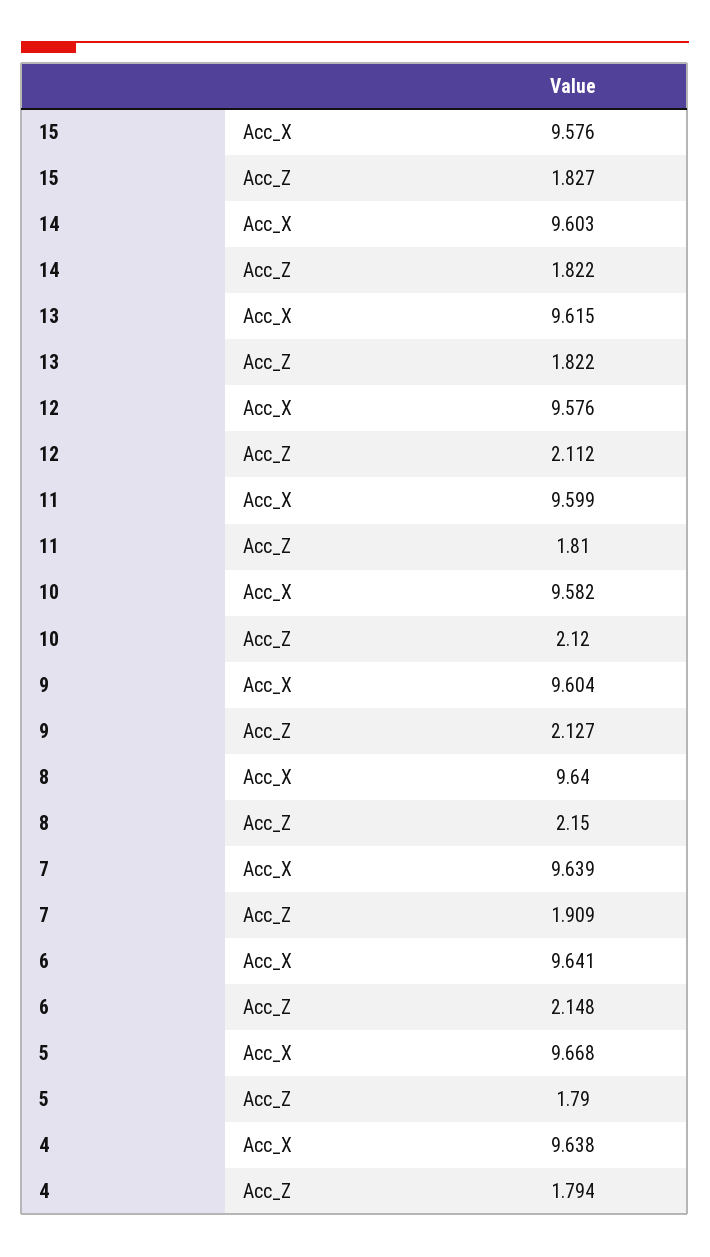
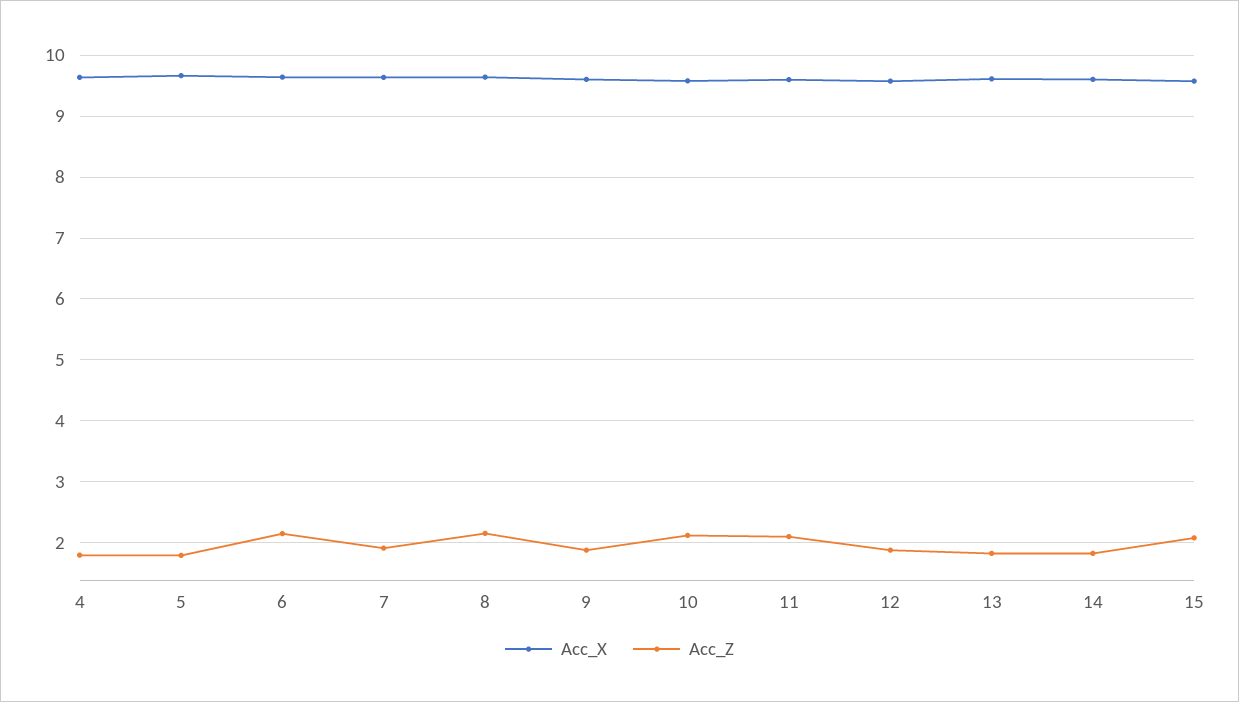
  {
    "Acc_X": {
      "15": 9.576,
      "14": 9.603,
      "13": 9.615,
      "12": 9.576,
      "11": 9.599,
      "10": 9.582,
      "9": 9.604,
      "8": 9.64,
      "7": 9.639,
      "6": 9.641,
      "5": 9.668,
      "4": 9.638
    },
    "Acc_Z": {
-     "15": 1.827,
+     "15": 2.1,
      "14": 1.822,
      "13": 1.822,
-     "12": 2.112,
+     "12": 1.9,
-     "11": 1.81,
+     "11": 2.1,
      "10": 2.12,
-     "9": 2.127,
+     "9": 1.9,
      "8": 2.15,
      "7": 1.909,
      "6": 2.148,
      "5": 1.79,
      "4": 1.794
    }
  }

